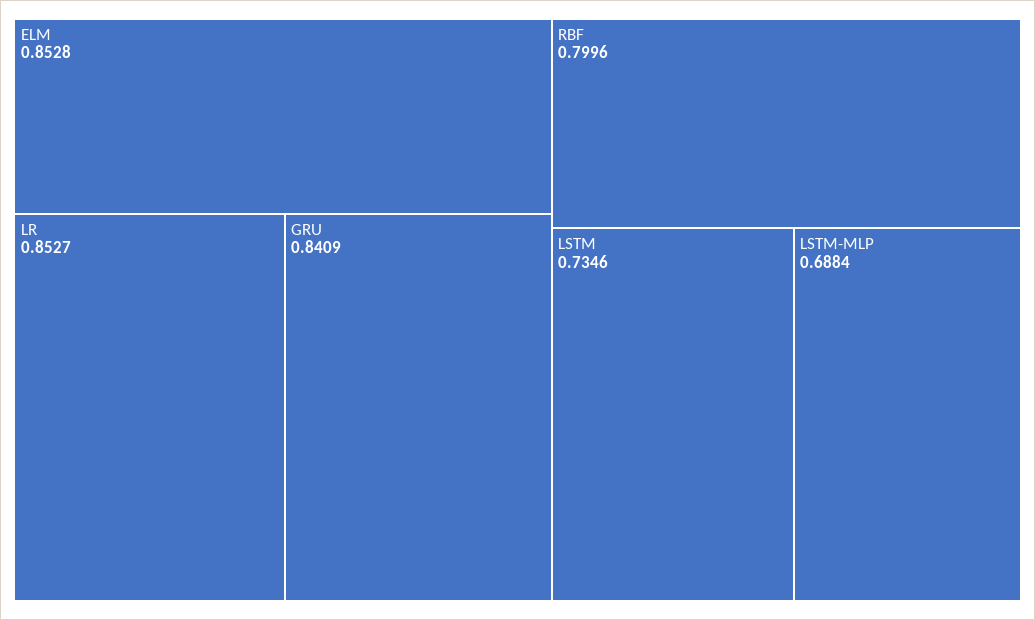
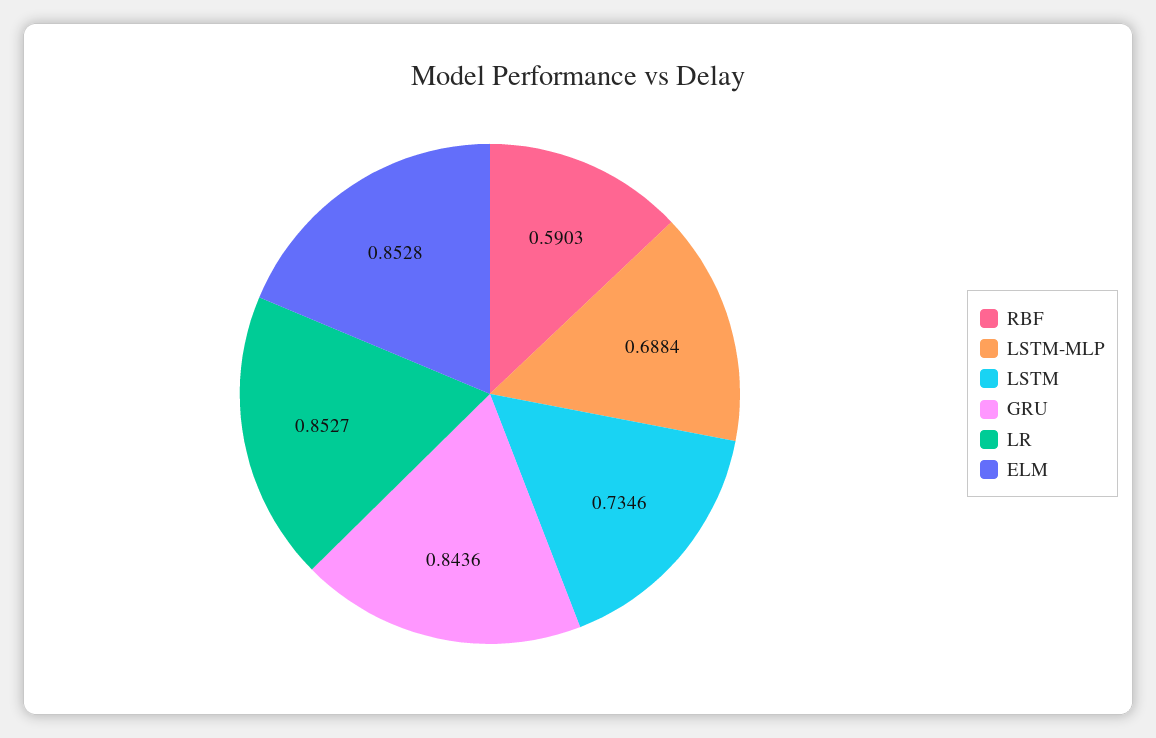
  {
    "ELM": 0.8528,
    "LR": 0.8527,
-   "GRU": 0.8409,
+   "GRU": 0.8436,
-   "RBF": 0.7996,
+   "RBF": 0.5903,
    "LSTM": 0.7346,
    "LSTM-MLP": 0.6884
  }

